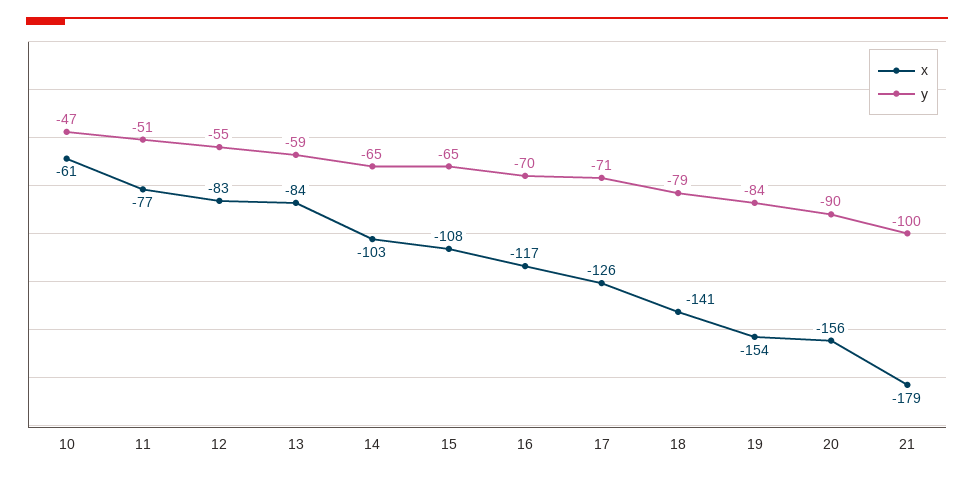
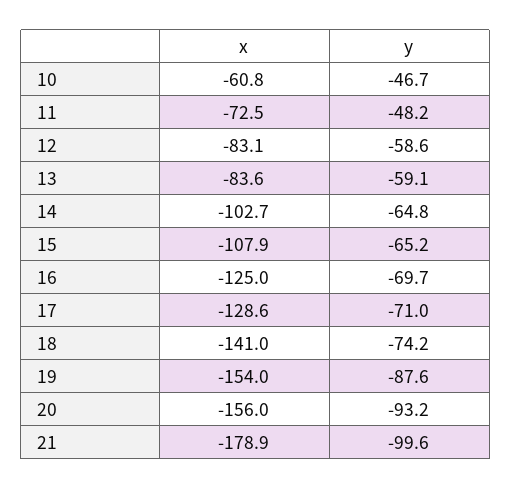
  {
    "x": {
      "10": -60.8,
-     "11": -77,
+     "11": -72.5,
      "12": -83.1,
      "13": -83.6,
      "14": -102.7,
      "15": -107.9,
-     "16": -117,
+     "16": -125,
-     "17": -126,
+     "17": -128.6,
      "18": -141,
      "19": -154,
      "20": -156,
      "21": -178.9
    },
    "y": {
      "10": -46.7,
-     "11": -51,
+     "11": -48.2,
-     "12": -55,
+     "12": -58.6,
      "13": -59.1,
      "14": -64.8,
      "15": -65.2,
      "16": -69.7,
      "17": -71,
-     "18": -79,
+     "18": -74.2,
-     "19": -84,
+     "19": -87.6,
-     "20": -90,
+     "20": -93.2,
      "21": -99.6
    }
  }

